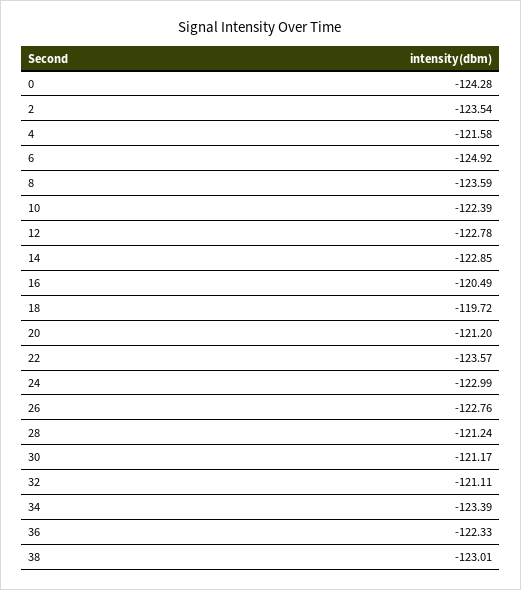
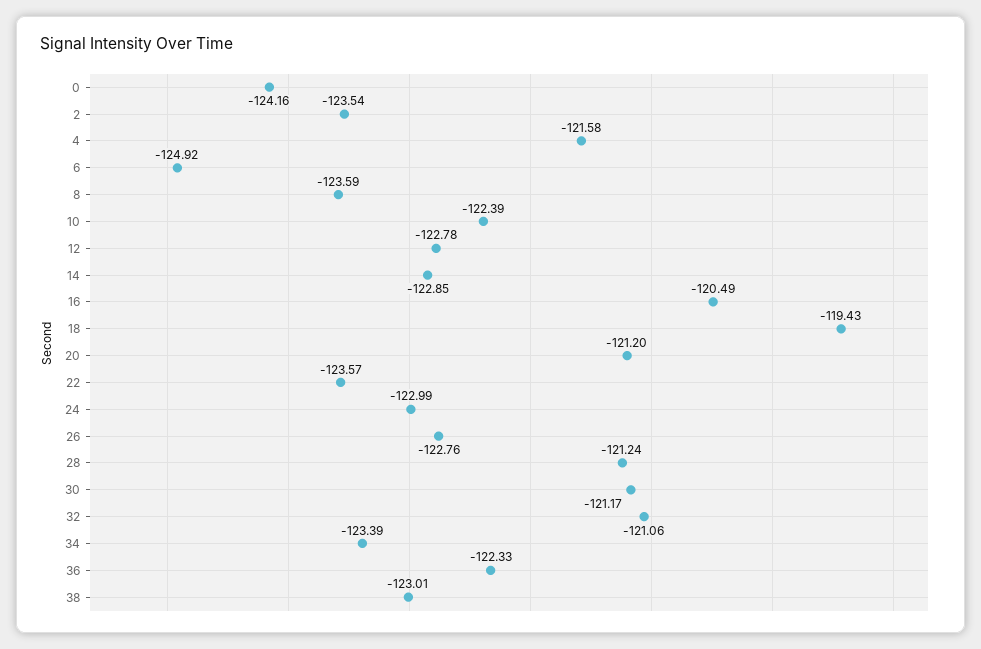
  {
-   "0": -124.28,
+   "0": -124.16,
    "2": -123.54,
    "4": -121.58,
    "6": -124.92,
    "8": -123.59,
    "10": -122.39,
    "12": -122.78,
    "14": -122.85,
    "16": -120.49,
-   "18": -119.72,
+   "18": -119.43,
    "20": -121.2,
    "22": -123.57,
    "24": -122.99,
    "26": -122.76,
    "28": -121.24,
    "30": -121.17,
-   "32": -121.11,
+   "32": -121.06,
    "34": -123.39,
    "36": -122.33,
    "38": -123.01
  }

